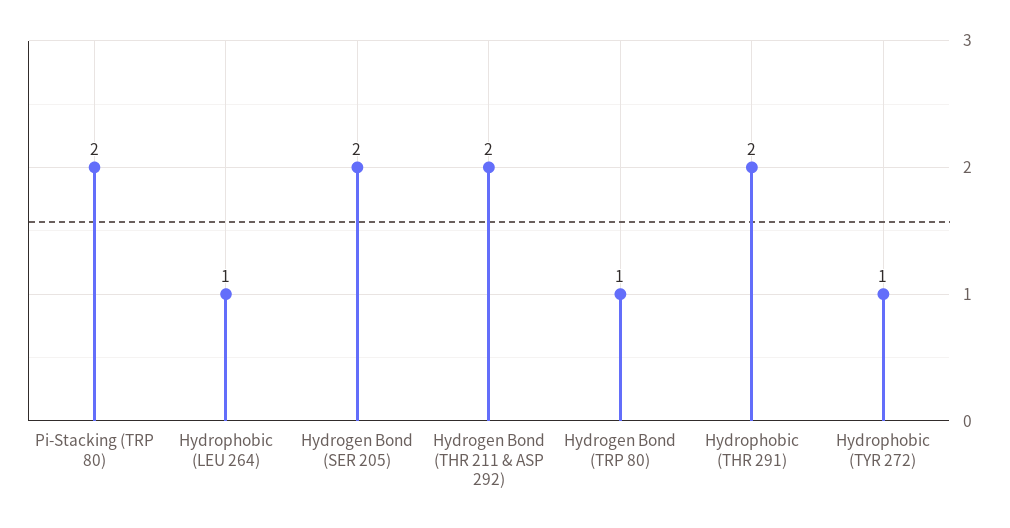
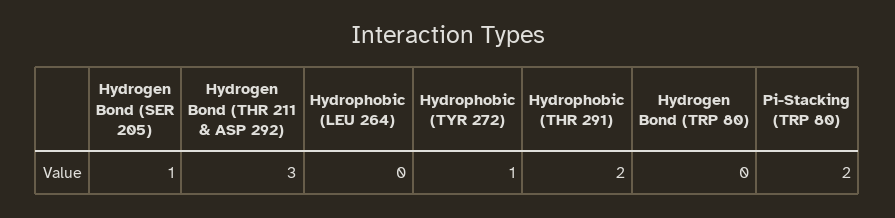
  {
    "Pi-Stacking (TRP 80)": 2,
-   "Hydrophobic (LEU 264)": 1,
+   "Hydrophobic (LEU 264)": 0,
-   "Hydrogen Bond (SER 205)": 2,
+   "Hydrogen Bond (SER 205)": 1,
-   "Hydrogen Bond (THR 211 & ASP 292)": 2,
+   "Hydrogen Bond (THR 211 & ASP 292)": 3,
-   "Hydrogen Bond (TRP 80)": 1,
+   "Hydrogen Bond (TRP 80)": 0,
    "Hydrophobic (THR 291)": 2,
    "Hydrophobic (TYR 272)": 1
  }

